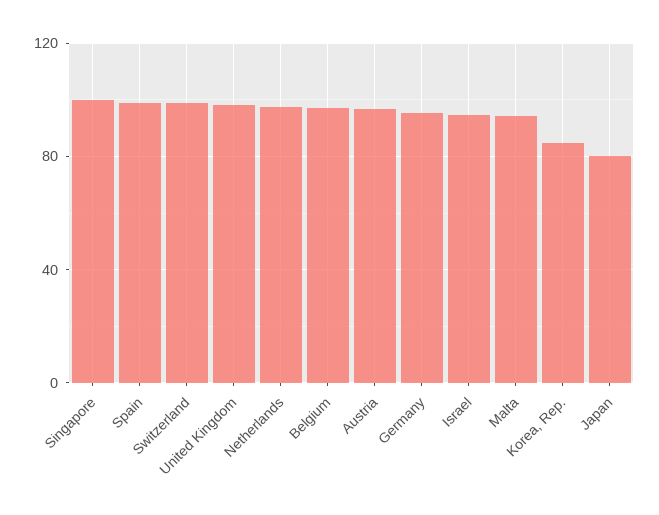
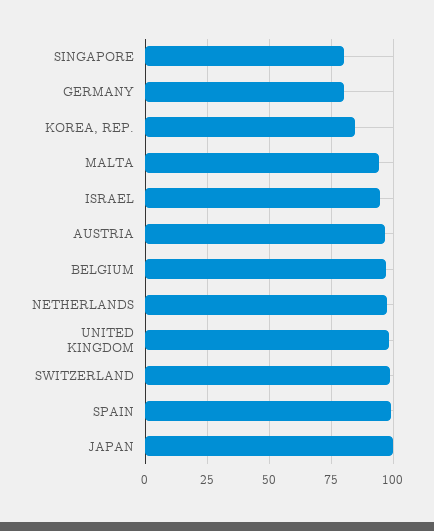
  {
-   "Singapore": 100,
+   "Singapore": 80,
    "Spain": 100,
    "Switzerland": 100,
    "United Kingdom": 97.5,
    "Netherlands": 97.5,
    "Belgium": 97.5,
    "Austria": 97.5,
-   "Germany": 95,
+   "Germany": 80,
    "Israel": 95,
    "Malta": 95,
    "Korea, Rep.": 85,
-   "Japan": 80
+   "Japan": 100
  }

